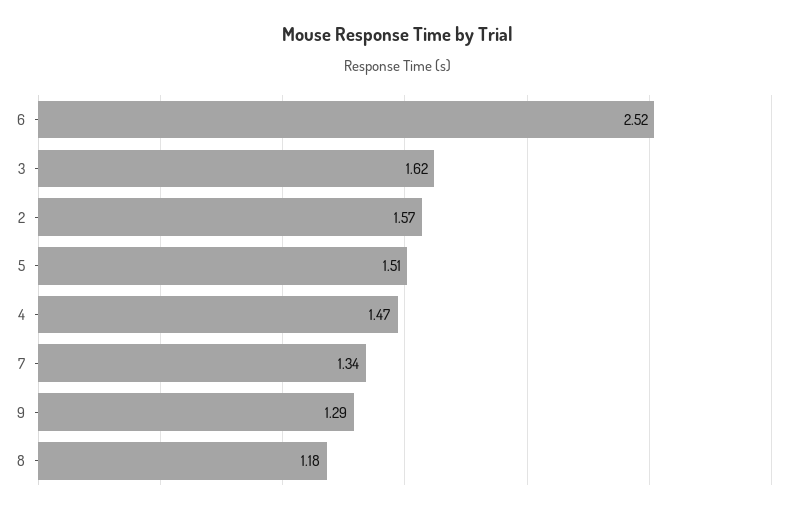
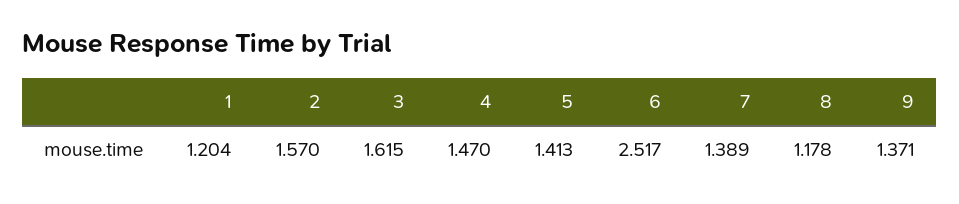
  {
    "6": 2.517,
    "3": 1.615,
    "2": 1.57,
-   "5": 1.51,
+   "5": 1.413,
    "4": 1.47,
-   "7": 1.34,
+   "7": 1.389,
-   "9": 1.29,
+   "9": 1.371,
-   "8": 1.178
+   "8": 1.178,
+   "1": 1.204
  }

